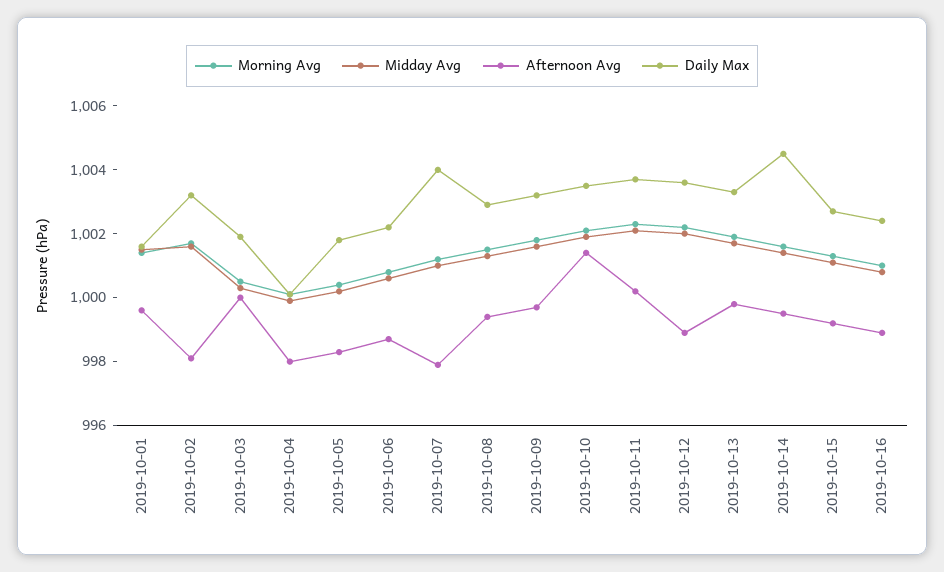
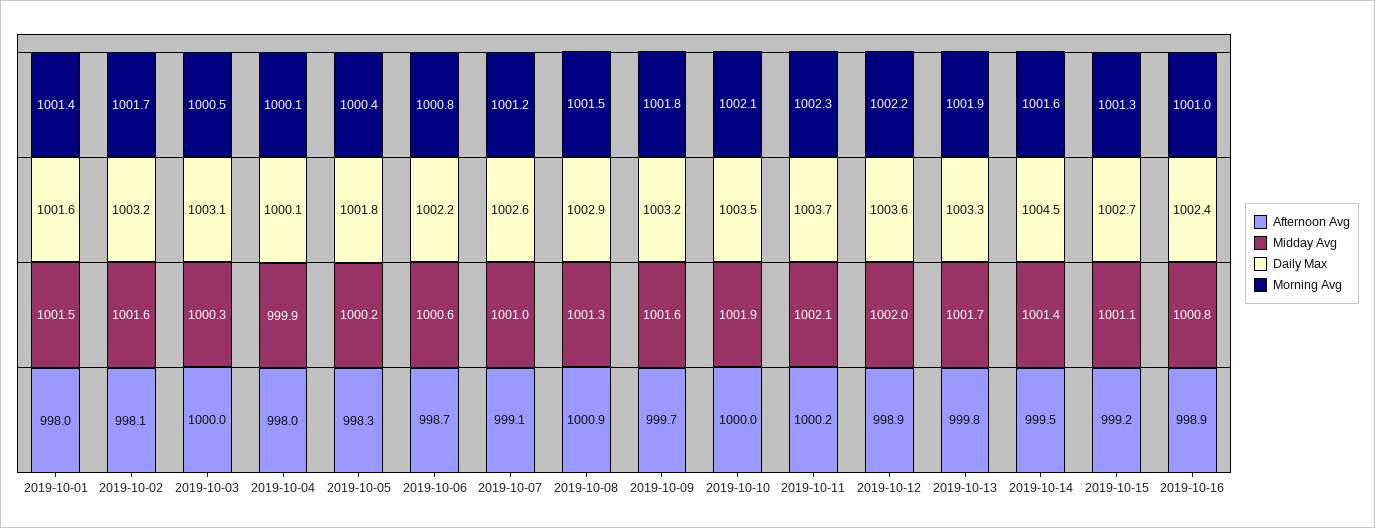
  {
    "Morning Avg": {
      "2019-10-01": 1001.4,
      "2019-10-02": 1001.7,
      "2019-10-03": 1000.5,
      "2019-10-04": 1000.1,
      "2019-10-05": 1000.4,
      "2019-10-06": 1000.8,
      "2019-10-07": 1001.2,
      "2019-10-08": 1001.5,
      "2019-10-09": 1001.8,
      "2019-10-10": 1002.1,
      "2019-10-11": 1002.3,
      "2019-10-12": 1002.2,
      "2019-10-13": 1001.9,
      "2019-10-14": 1001.6,
      "2019-10-15": 1001.3,
      "2019-10-16": 1001
    },
    "Midday Avg": {
      "2019-10-01": 1001.5,
      "2019-10-02": 1001.6,
      "2019-10-03": 1000.3,
      "2019-10-04": 999.9,
      "2019-10-05": 1000.2,
      "2019-10-06": 1000.6,
      "2019-10-07": 1001,
      "2019-10-08": 1001.3,
      "2019-10-09": 1001.6,
      "2019-10-10": 1001.9,
      "2019-10-11": 1002.1,
      "2019-10-12": 1002,
      "2019-10-13": 1001.7,
      "2019-10-14": 1001.4,
      "2019-10-15": 1001.1,
      "2019-10-16": 1000.8
    },
    "Afternoon Avg": {
-     "2019-10-01": 999.5,
+     "2019-10-01": 998,
      "2019-10-02": 998.1,
      "2019-10-03": 1000,
      "2019-10-04": 998,
      "2019-10-05": 998.3,
      "2019-10-06": 998.7,
-     "2019-10-07": 998,
+     "2019-10-07": 999.1,
-     "2019-10-08": 999.5,
+     "2019-10-08": 1000.9,
      "2019-10-09": 999.7,
-     "2019-10-10": 1001.5,
+     "2019-10-10": 1000,
      "2019-10-11": 1000.2,
      "2019-10-12": 998.9,
      "2019-10-13": 999.8,
      "2019-10-14": 999.5,
      "2019-10-15": 999.2,
      "2019-10-16": 998.9
    },
    "Daily Max": {
      "2019-10-01": 1001.6,
      "2019-10-02": 1003.2,
-     "2019-10-03": 1002,
+     "2019-10-03": 1003.1,
      "2019-10-04": 1000.1,
      "2019-10-05": 1001.8,
      "2019-10-06": 1002.2,
-     "2019-10-07": 1004,
+     "2019-10-07": 1002.6,
      "2019-10-08": 1002.9,
      "2019-10-09": 1003.2,
      "2019-10-10": 1003.5,
      "2019-10-11": 1003.7,
      "2019-10-12": 1003.6,
      "2019-10-13": 1003.3,
      "2019-10-14": 1004.5,
      "2019-10-15": 1002.7,
      "2019-10-16": 1002.4
    }
  }

